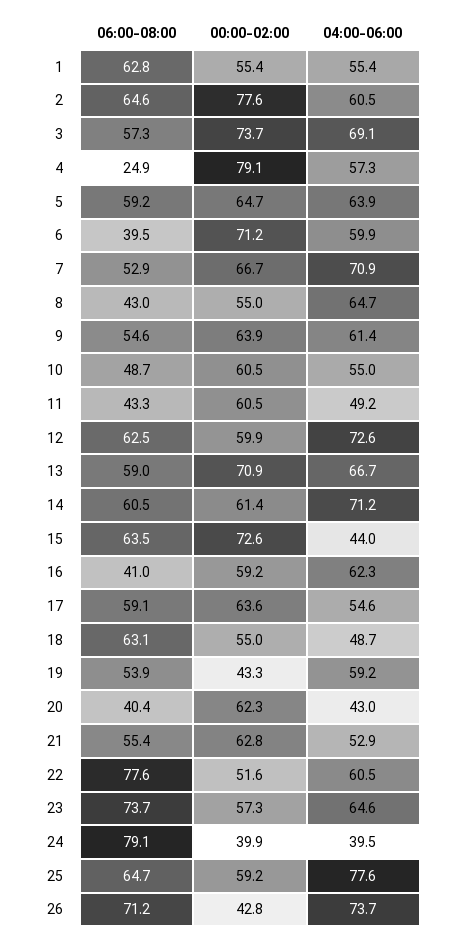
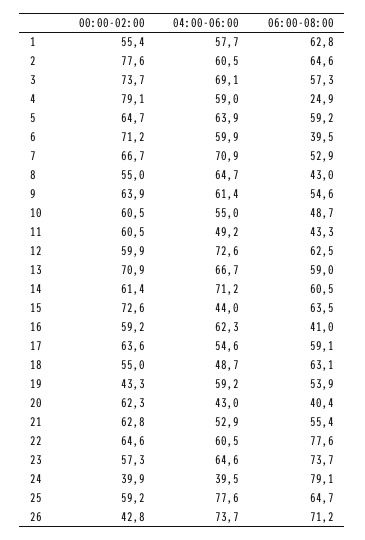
  {
    "06:00-08:00": {
      "1": 62.8,
      "2": 64.6,
      "3": 57.3,
      "4": 24.9,
      "5": 59.2,
      "6": 39.5,
      "7": 52.9,
      "8": 43,
      "9": 54.6,
      "10": 48.7,
      "11": 43.3,
      "12": 62.5,
      "13": 59,
      "14": 60.5,
      "15": 63.5,
      "16": 41,
      "17": 59.1,
      "18": 63.1,
      "19": 53.9,
      "20": 40.4,
      "21": 55.4,
      "22": 77.6,
      "23": 73.7,
      "24": 79.1,
      "25": 64.7,
      "26": 71.2
    },
    "00:00-02:00": {
      "1": 55.4,
      "2": 77.6,
      "3": 73.7,
      "4": 79.1,
      "5": 64.7,
      "6": 71.2,
      "7": 66.7,
      "8": 55,
      "9": 63.9,
      "10": 60.5,
      "11": 60.5,
      "12": 59.9,
      "13": 70.9,
      "14": 61.4,
      "15": 72.6,
      "16": 59.2,
      "17": 63.6,
      "18": 55,
      "19": 43.3,
      "20": 62.3,
      "21": 62.8,
-     "22": 51.6,
+     "22": 64.6,
      "23": 57.3,
      "24": 39.9,
      "25": 59.2,
      "26": 42.8
    },
    "04:00-06:00": {
-     "1": 55.4,
+     "1": 57.7,
      "2": 60.5,
      "3": 69.1,
-     "4": 57.3,
+     "4": 59,
      "5": 63.9,
      "6": 59.9,
      "7": 70.9,
      "8": 64.7,
      "9": 61.4,
      "10": 55,
      "11": 49.2,
      "12": 72.6,
      "13": 66.7,
      "14": 71.2,
      "15": 44,
      "16": 62.3,
      "17": 54.6,
      "18": 48.7,
      "19": 59.2,
      "20": 43,
      "21": 52.9,
      "22": 60.5,
      "23": 64.6,
      "24": 39.5,
      "25": 77.6,
      "26": 73.7
    }
  }

